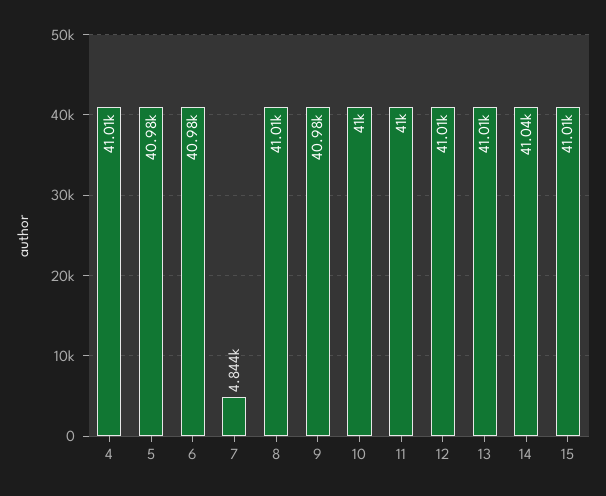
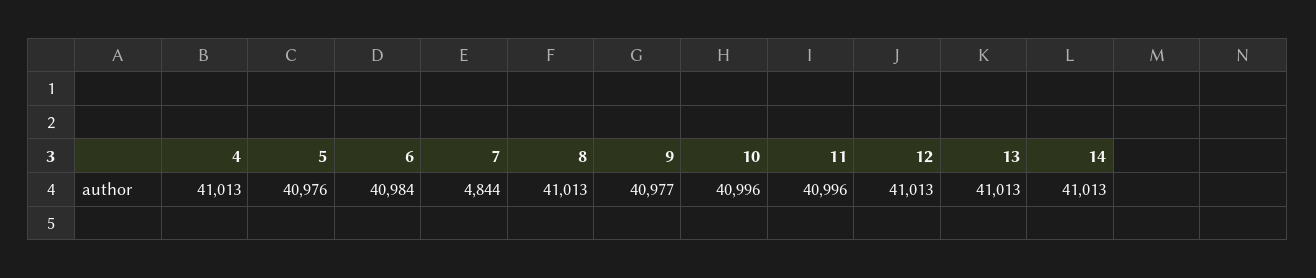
  {
    "4": 41013,
    "5": 40976,
    "6": 40984,
    "7": 4844,
    "8": 41013,
    "9": 40977,
    "10": 40996,
    "11": 40996,
    "12": 41013,
    "13": 41013,
-   "14": 41040,
+   "14": 41013
-   "15": 41010
  }

